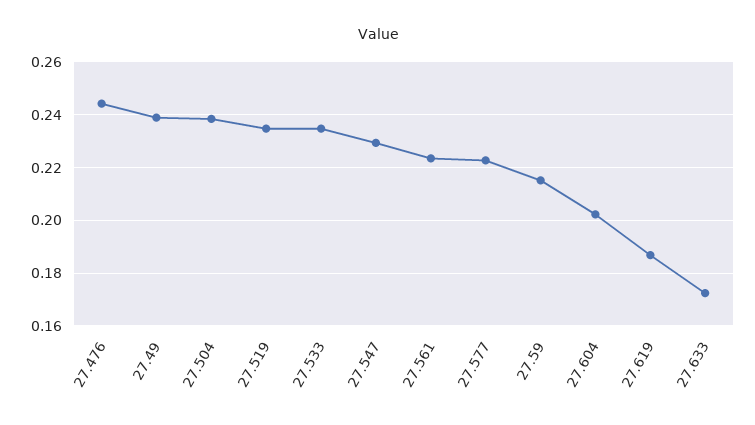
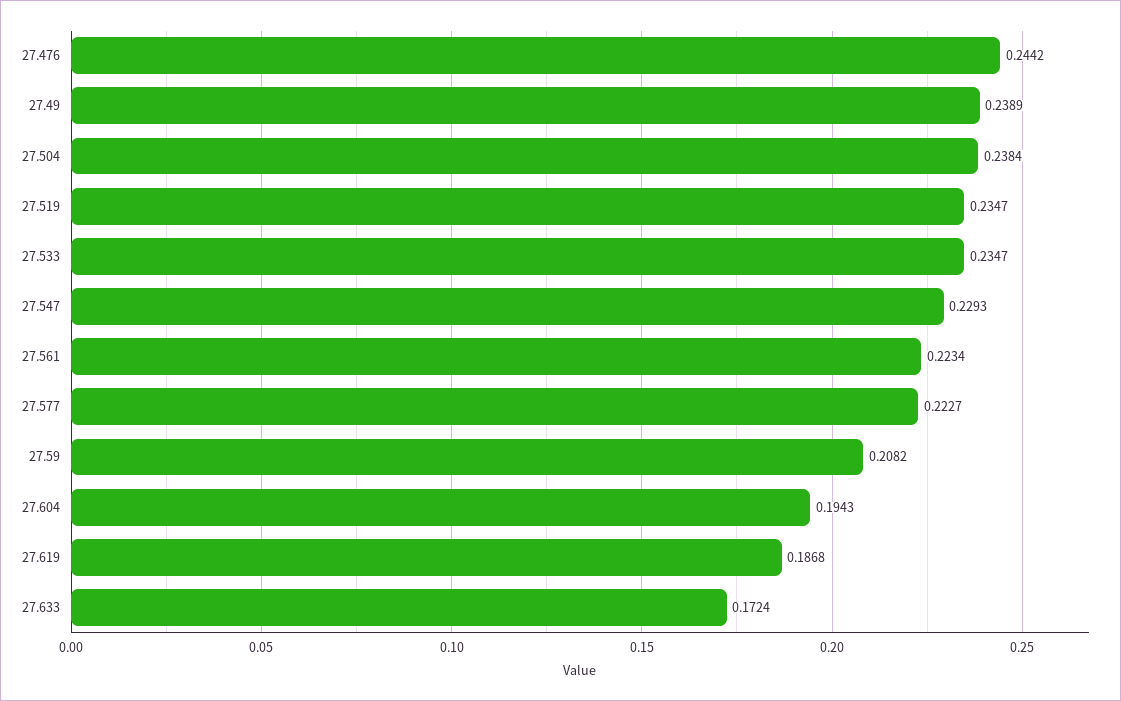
  {
    "27.476": 0.2442,
    "27.49": 0.2389,
    "27.504": 0.2384,
    "27.519": 0.2347,
    "27.533": 0.2347,
    "27.547": 0.2293,
    "27.561": 0.2234,
    "27.577": 0.2227,
-   "27.59": 0.215,
+   "27.59": 0.2082,
-   "27.604": 0.2025,
+   "27.604": 0.1943,
    "27.619": 0.1868,
    "27.633": 0.1724
  }

